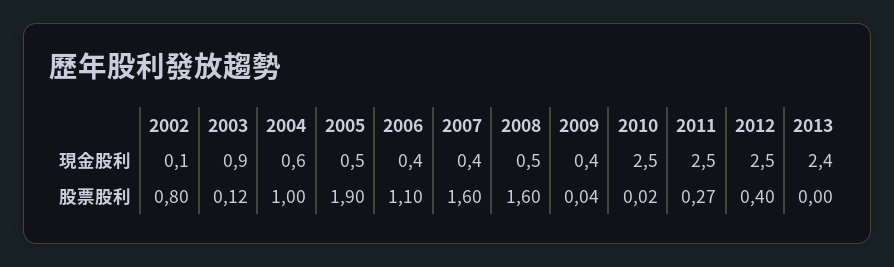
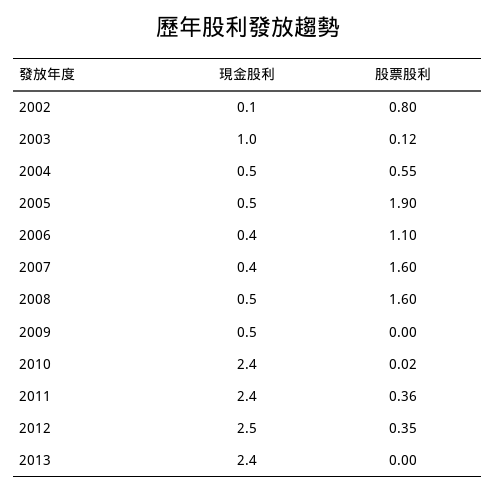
  {
    "2002": {
      "現金股利": 0.1,
      "股票股利": 0.8
    },
    "2003": {
-     "現金股利": 0.9,
+     "現金股利": 1,
      "股票股利": 0.12
    },
    "2004": {
-     "現金股利": 0.6,
+     "現金股利": 0.5,
-     "股票股利": 1
+     "股票股利": 0.55
    },
    "2005": {
      "現金股利": 0.5,
      "股票股利": 1.9
    },
    "2006": {
      "現金股利": 0.4,
      "股票股利": 1.1
    },
    "2007": {
      "現金股利": 0.4,
      "股票股利": 1.6
    },
    "2008": {
      "現金股利": 0.5,
      "股票股利": 1.6
    },
    "2009": {
-     "現金股利": 0.4,
+     "現金股利": 0.5,
-     "股票股利": 0.04
+     "股票股利": 0
    },
    "2010": {
-     "現金股利": 2.5,
+     "現金股利": 2.4,
      "股票股利": 0.02
    },
    "2011": {
-     "現金股利": 2.5,
+     "現金股利": 2.4,
-     "股票股利": 0.27
+     "股票股利": 0.36
    },
    "2012": {
      "現金股利": 2.5,
-     "股票股利": 0.4
+     "股票股利": 0.35
    },
    "2013": {
      "現金股利": 2.4,
      "股票股利": 0
    }
  }

